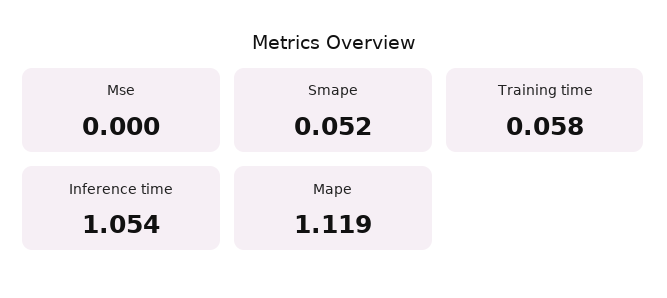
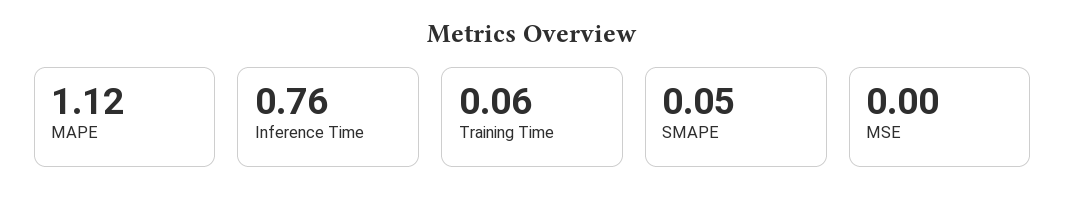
  {
    "Mse": 0,
    "Smape": 0.052,
    "Training time": 0.058,
-   "Inference time": 1.054,
+   "Inference time": 0.76,
    "Mape": 1.119
  }

